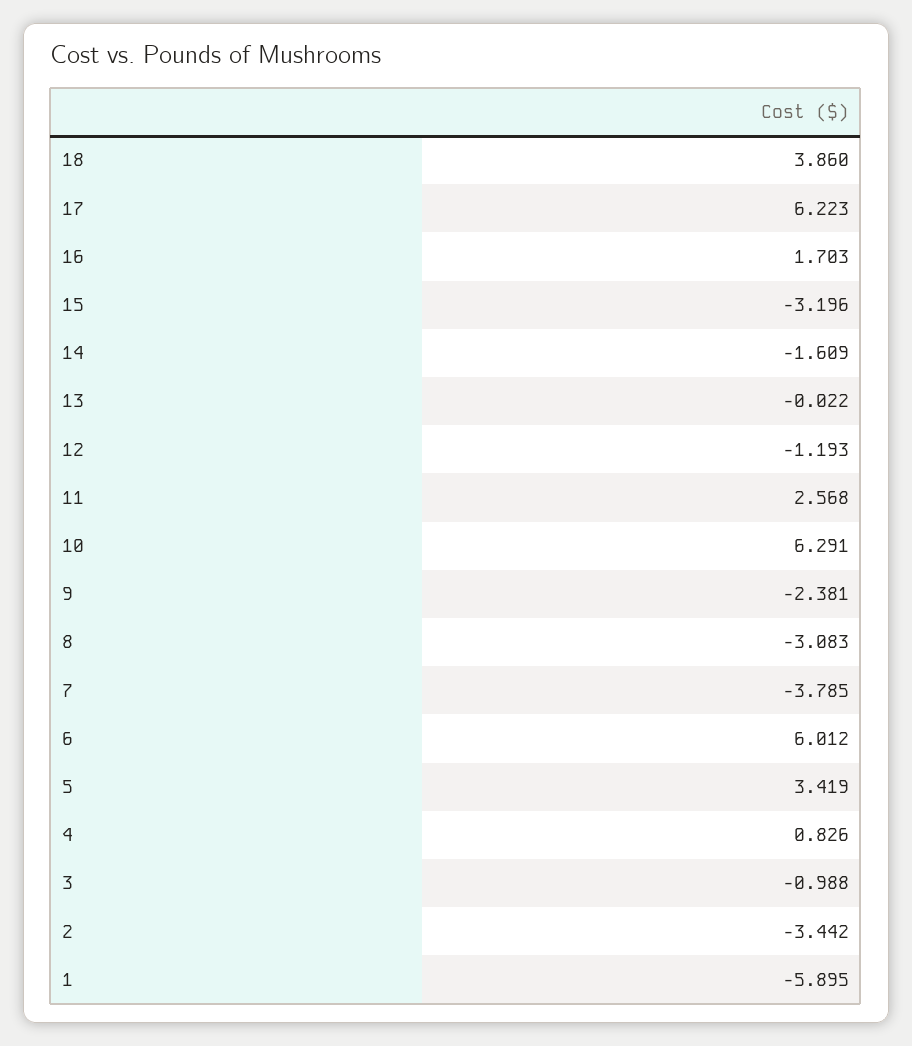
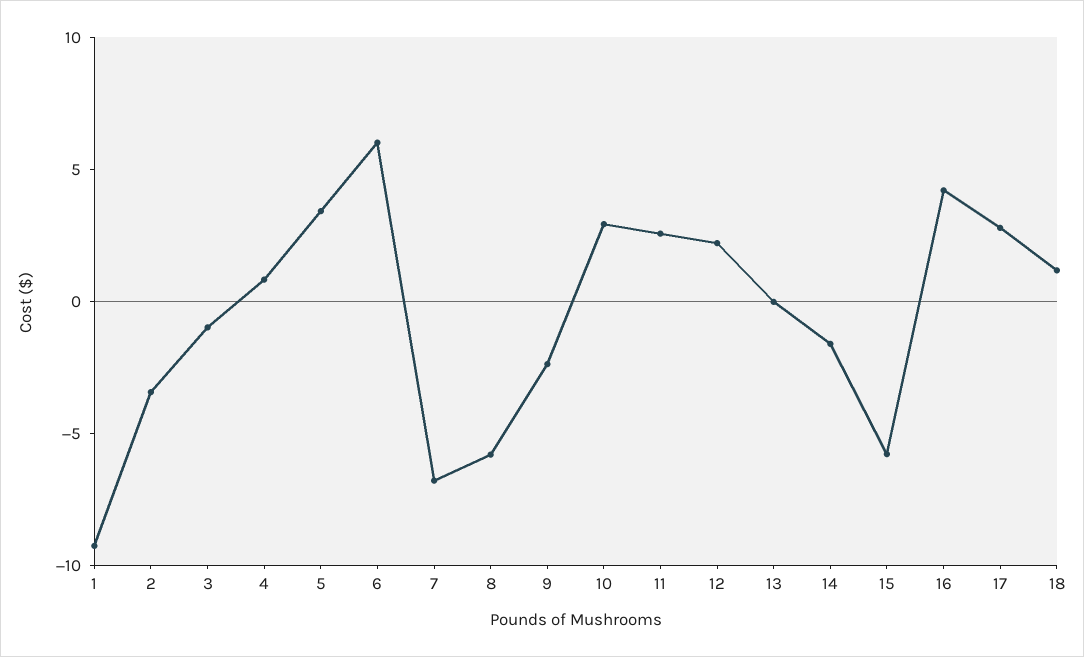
  {
-   "18": 3.86,
+   "18": 1,
-   "17": 6.223,
+   "17": 3,
-   "16": 1.703,
+   "16": 4,
-   "15": -3.196,
+   "15": -6,
    "14": -1.609,
    "13": -0.022,
-   "12": -1.193,
+   "12": 2,
    "11": 2.568,
-   "10": 6.291,
+   "10": 3,
    "9": -2.381,
-   "8": -3.083,
+   "8": -6,
-   "7": -3.785,
+   "7": -7,
    "6": 6.012,
    "5": 3.419,
    "4": 0.826,
    "3": -0.988,
    "2": -3.442,
-   "1": -5.895
+   "1": -9
  }

